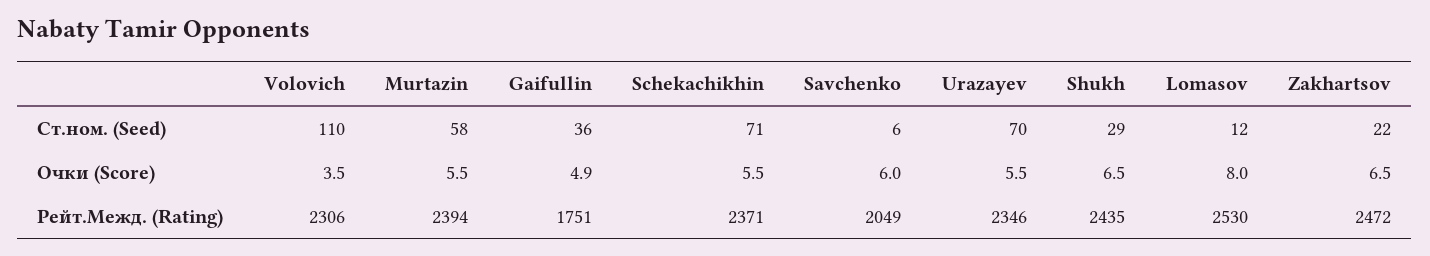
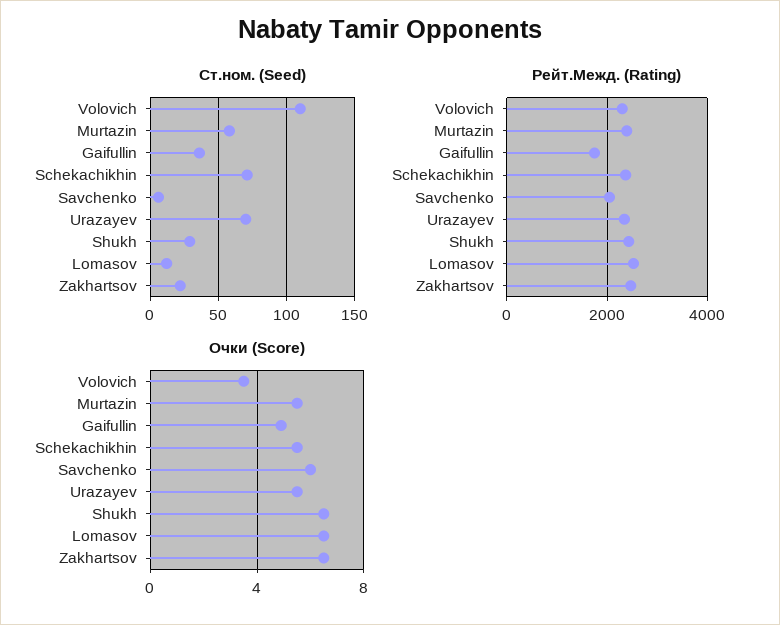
  {
    "Ст.ном. (Seed)": {
      "Volovich": 110,
      "Murtazin": 58,
      "Gaifullin": 36,
      "Schekachikhin": 71,
      "Savchenko": 6,
      "Urazayev": 70,
      "Shukh": 29,
      "Lomasov": 12,
      "Zakhartsov": 22
    },
    "Очки (Score)": {
      "Volovich": 3.5,
      "Murtazin": 5.5,
      "Gaifullin": 4.9,
      "Schekachikhin": 5.5,
      "Savchenko": 6,
      "Urazayev": 5.5,
      "Shukh": 6.5,
-     "Lomasov": 8,
+     "Lomasov": 6.5,
      "Zakhartsov": 6.5
    },
    "Рейт.Межд. (Rating)": {
      "Volovich": 2306,
      "Murtazin": 2394,
      "Gaifullin": 1751,
      "Schekachikhin": 2371,
      "Savchenko": 2049,
      "Urazayev": 2346,
      "Shukh": 2435,
      "Lomasov": 2530,
      "Zakhartsov": 2472
    }
  }

